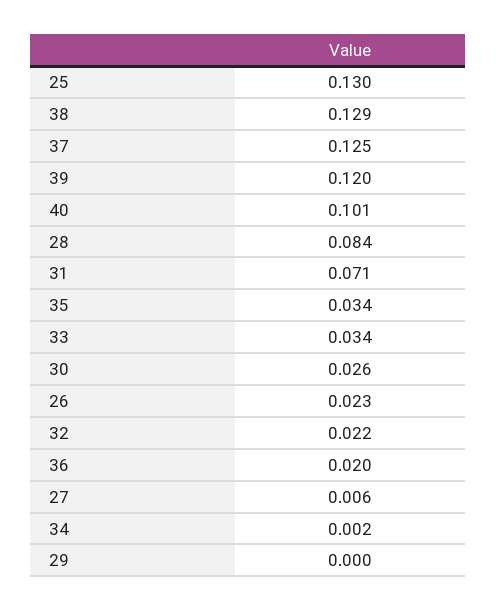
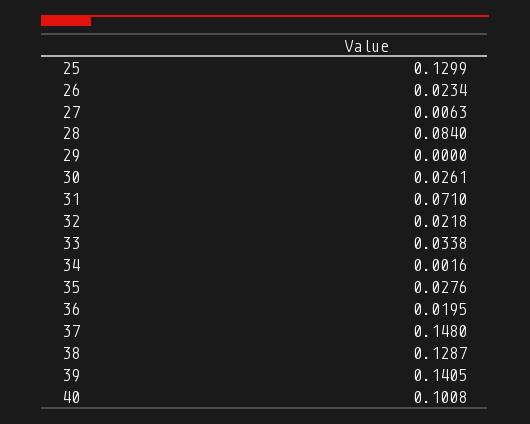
  {
    "25": 0.1299,
    "38": 0.1287,
-   "37": 0.125,
+   "37": 0.148,
-   "39": 0.12,
+   "39": 0.1405,
    "40": 0.1008,
    "28": 0.084,
    "31": 0.071,
-   "35": 0.034,
+   "35": 0.0276,
    "33": 0.0338,
    "30": 0.0261,
    "26": 0.0234,
    "32": 0.0218,
    "36": 0.0195,
    "27": 0.0063,
    "34": 0.0016,
    "29": 0
  }

